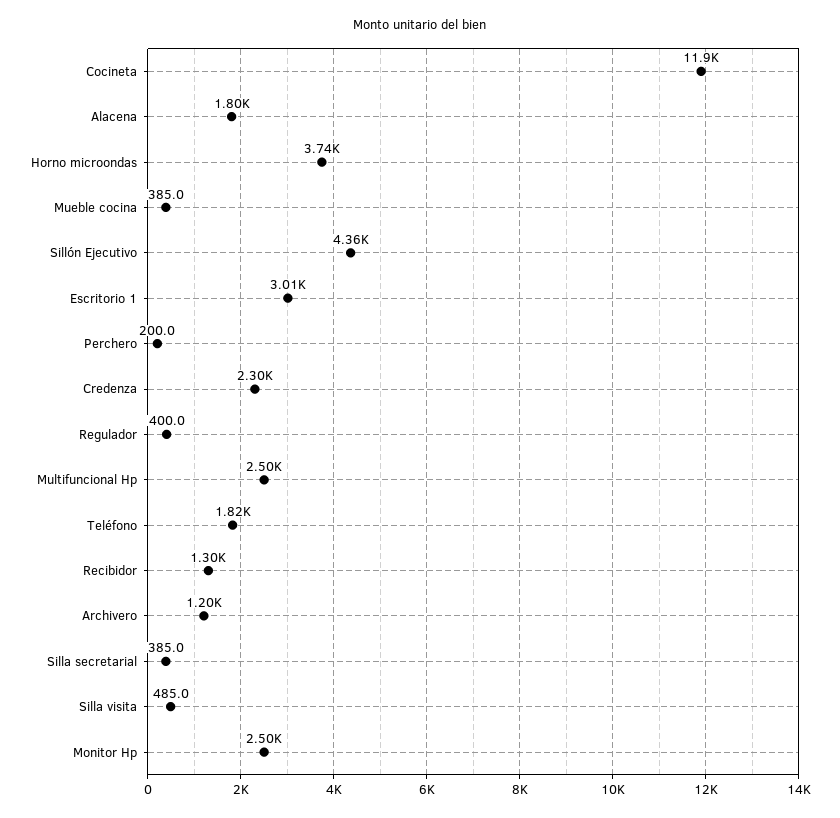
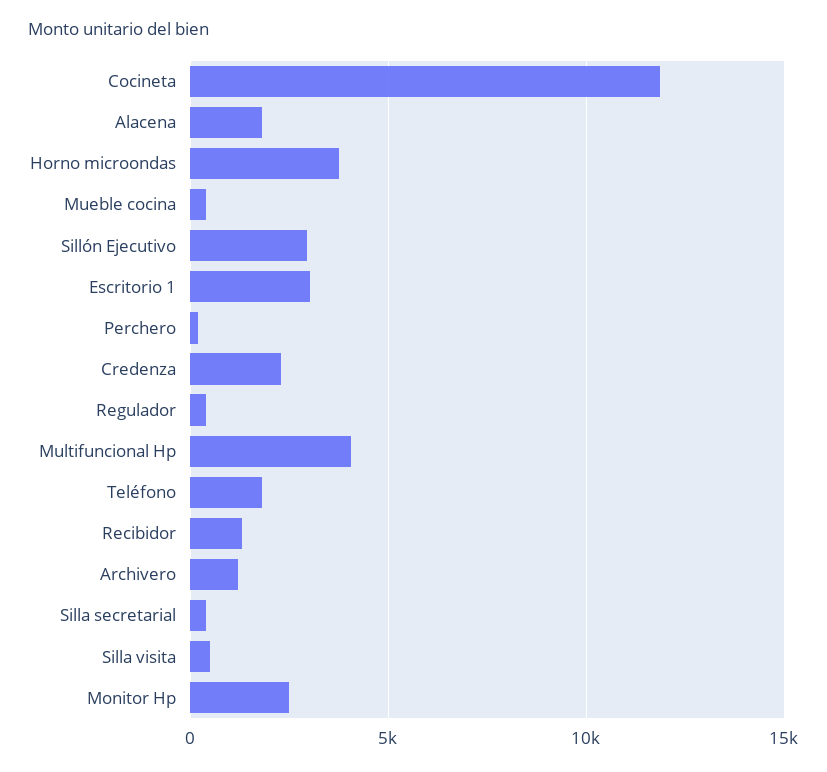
  {
    "Cocineta": 11900,
    "Alacena": 1800,
    "Horno microondas": 3740,
    "Mueble cocina": 385,
-   "Sillón Ejecutivo": 4360,
+   "Sillón Ejecutivo": 3000,
    "Escritorio 1": 3010,
    "Perchero": 200,
    "Credenza": 2300,
    "Regulador": 400,
-   "Multifuncional Hp": 2500,
+   "Multifuncional Hp": 4000,
    "Teléfono": 1820,
    "Recibidor": 1300,
    "Archivero": 1200,
    "Silla secretarial": 385,
    "Silla visita": 485,
    "Monitor Hp": 2500
  }

